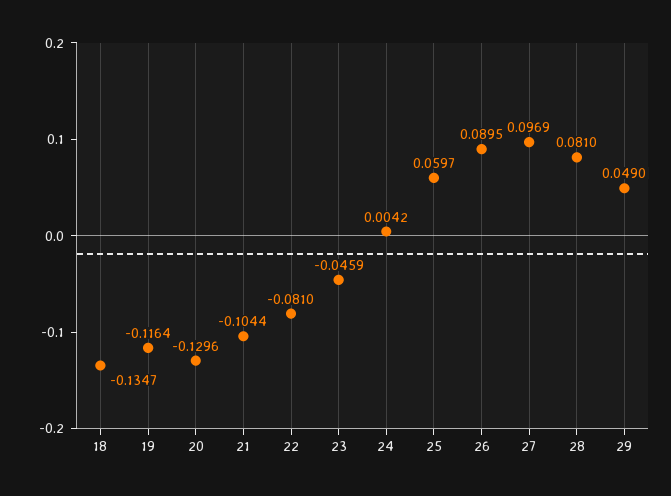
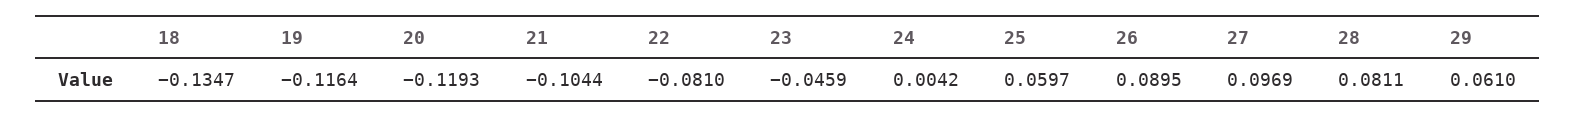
  {
    "18": -0.1347,
    "19": -0.1164,
-   "20": -0.1296,
+   "20": -0.1193,
    "21": -0.1044,
    "22": -0.081,
    "23": -0.0459,
    "24": 0.0042,
    "25": 0.0597,
    "26": 0.0895,
    "27": 0.0969,
-   "28": 0.081,
+   "28": 0.0811,
-   "29": 0.049
+   "29": 0.061
  }

